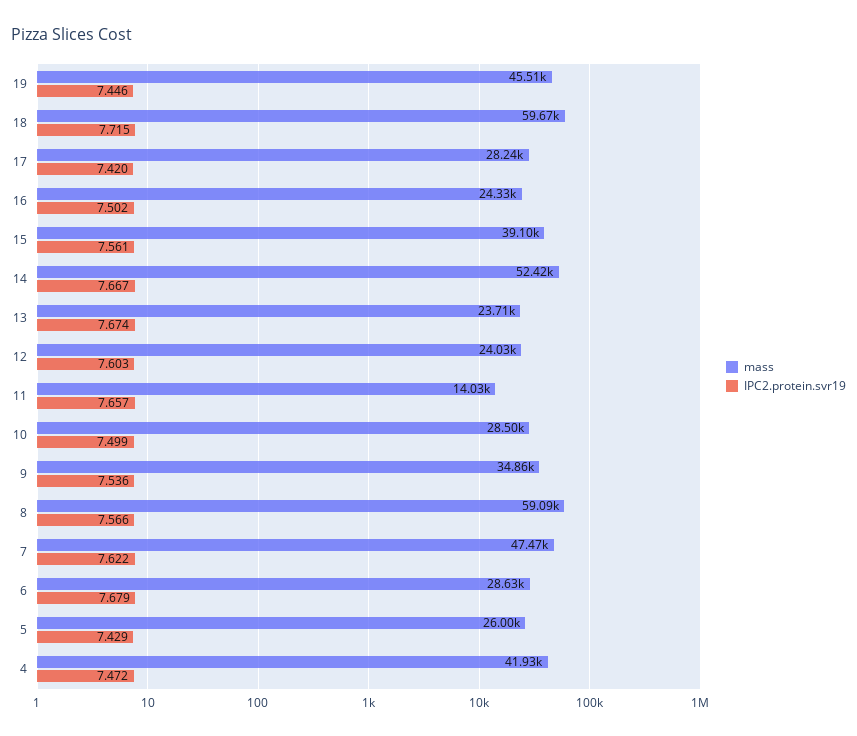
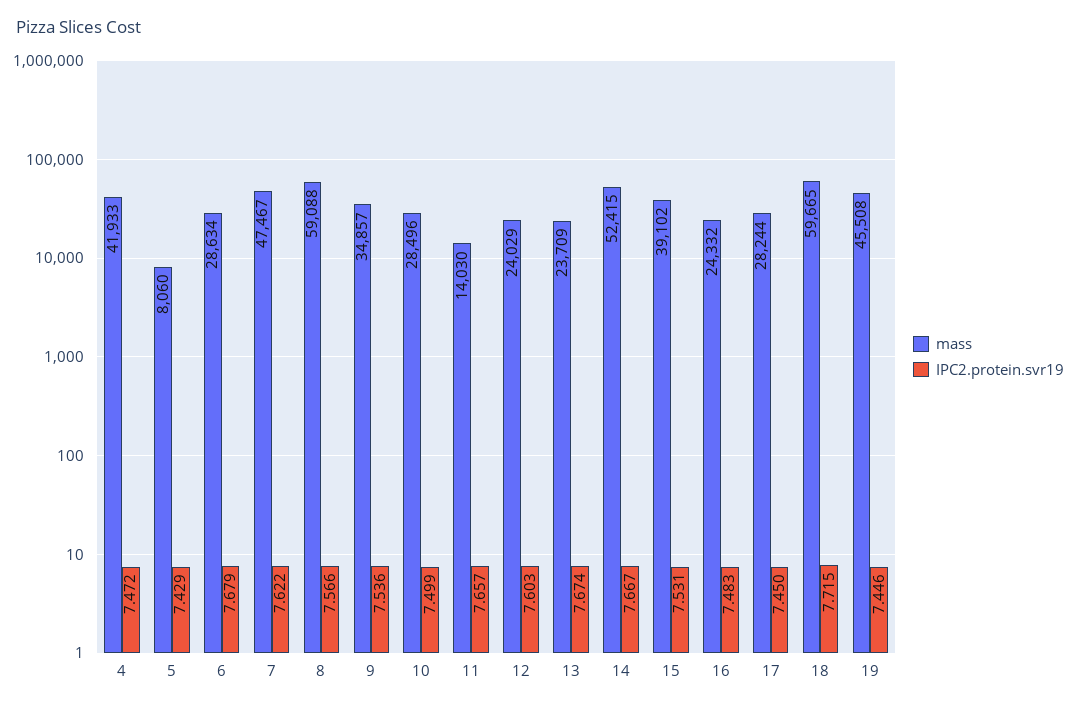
  {
    "mass": {
      "19": 45508,
      "18": 59665,
      "17": 28244,
      "16": 24332,
      "15": 39102,
      "14": 52415,
      "13": 23709,
      "12": 24029,
      "11": 14030,
      "10": 28496,
      "9": 34857,
      "8": 59088,
      "7": 47467,
      "6": 28634,
-     "5": 26000,
+     "5": 8060,
      "4": 41933
    },
    "IPC2.protein.svr19": {
      "19": 7.446,
      "18": 7.715,
-     "17": 7.42,
+     "17": 7.45,
-     "16": 7.502,
+     "16": 7.483,
-     "15": 7.561,
+     "15": 7.531,
      "14": 7.667,
      "13": 7.674,
      "12": 7.603,
      "11": 7.657,
      "10": 7.499,
      "9": 7.536,
      "8": 7.566,
      "7": 7.622,
      "6": 7.679,
      "5": 7.429,
      "4": 7.472
    }
  }

